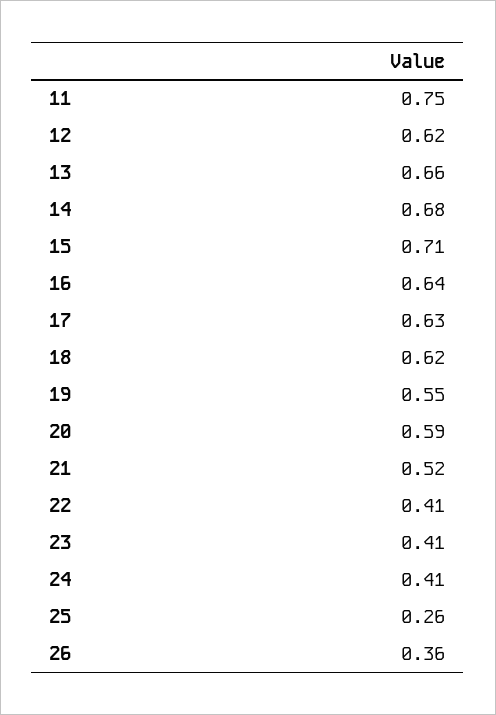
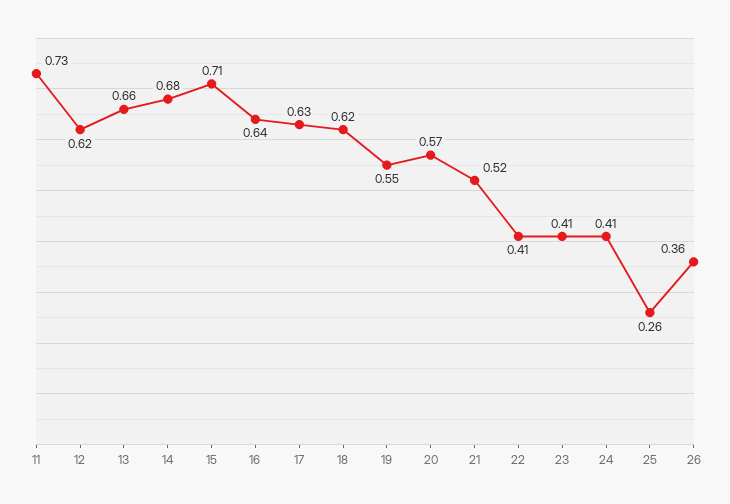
  {
-   "11": 0.75,
+   "11": 0.73,
    "12": 0.62,
    "13": 0.66,
    "14": 0.68,
    "15": 0.71,
    "16": 0.64,
    "17": 0.63,
    "18": 0.62,
    "19": 0.55,
-   "20": 0.59,
+   "20": 0.57,
    "21": 0.52,
    "22": 0.41,
    "23": 0.41,
    "24": 0.41,
    "25": 0.26,
    "26": 0.36
  }

